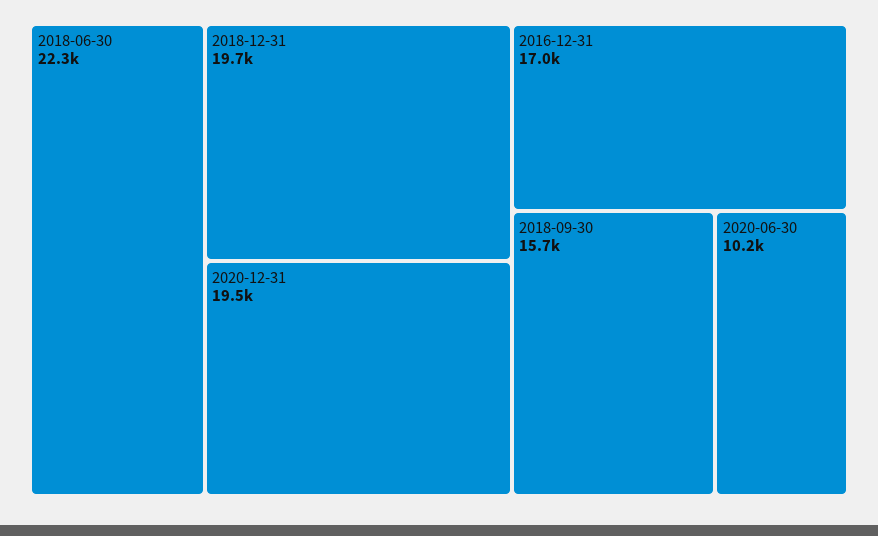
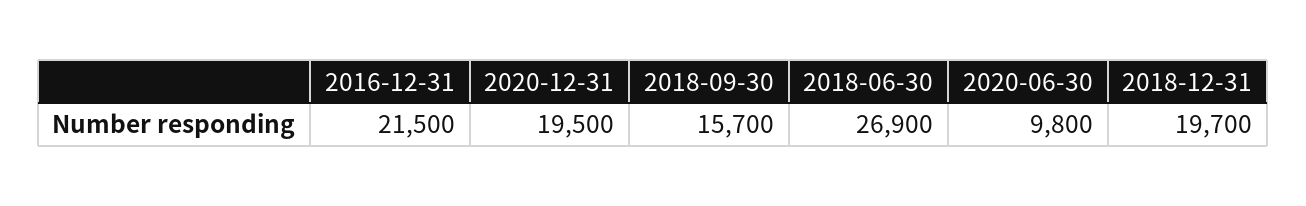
  {
-   "2018-06-30": 22300,
+   "2018-06-30": 26900,
    "2018-12-31": 19700,
    "2020-12-31": 19500,
-   "2016-12-31": 17000,
+   "2016-12-31": 21500,
    "2018-09-30": 15700,
-   "2020-06-30": 10200
+   "2020-06-30": 9800
  }

